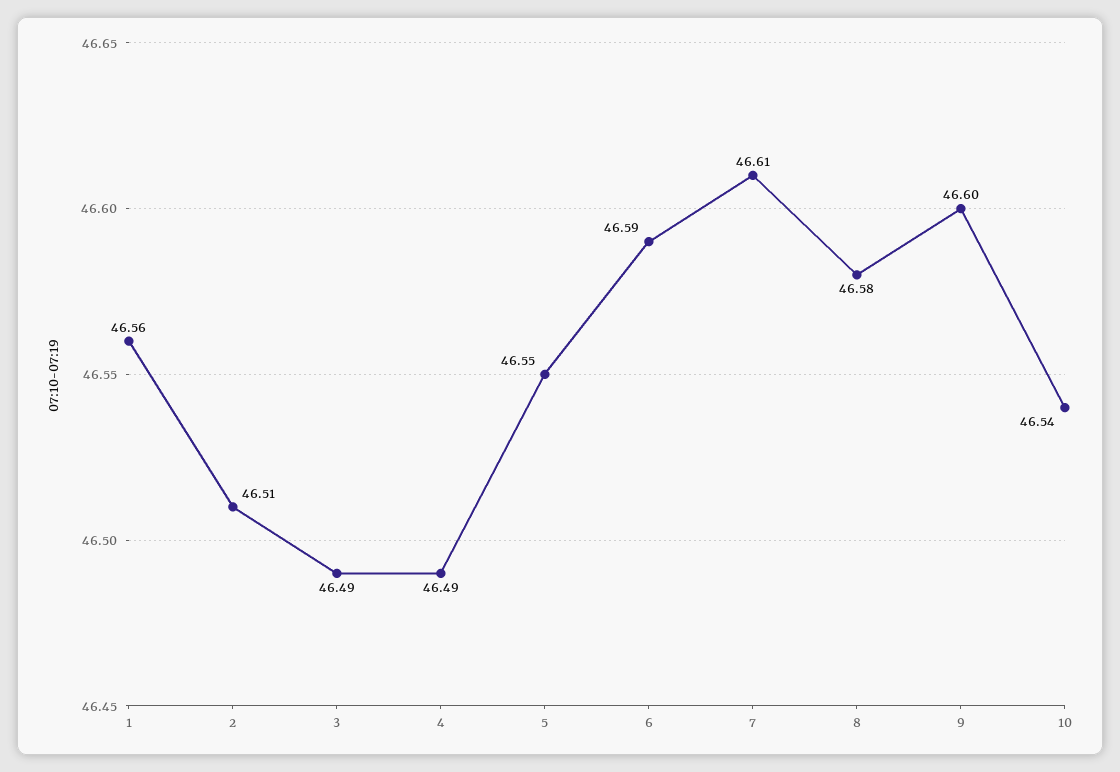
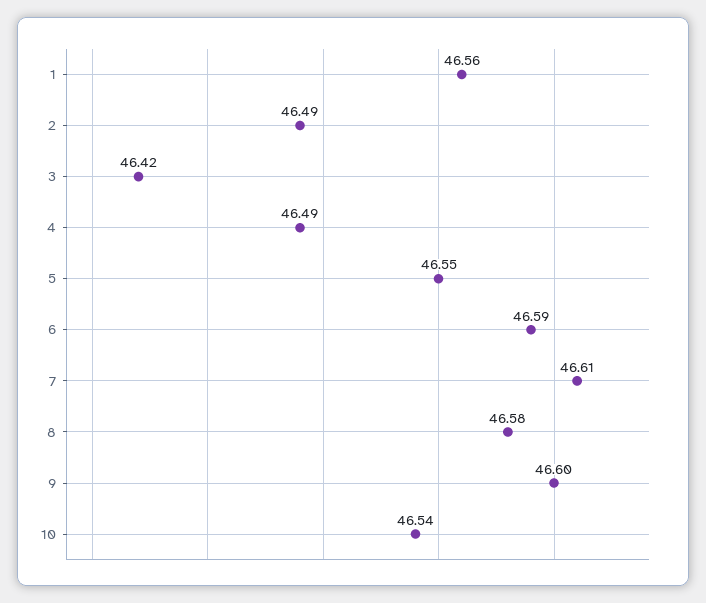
  {
    "1": 46.56,
-   "2": 46.51,
+   "2": 46.49,
-   "3": 46.49,
+   "3": 46.42,
    "4": 46.49,
    "5": 46.55,
    "6": 46.59,
    "7": 46.61,
    "8": 46.58,
    "9": 46.6,
    "10": 46.54
  }

